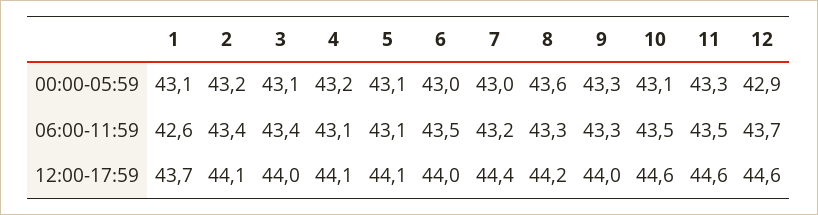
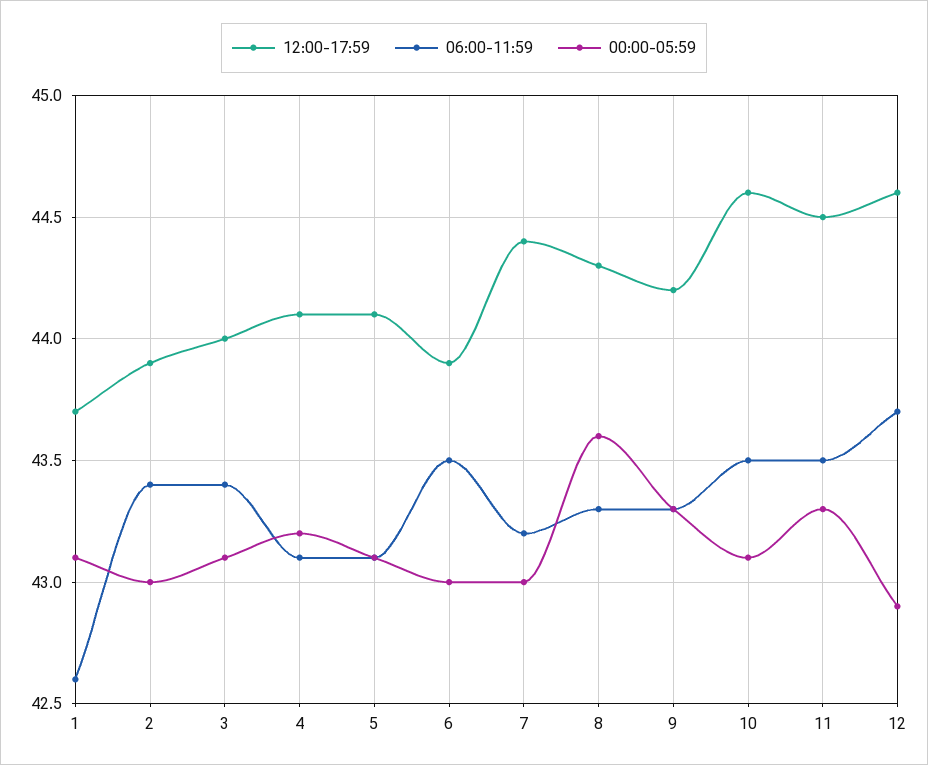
  {
    "00:00-05:59": {
      "1": 43.1,
-     "2": 43.2,
+     "2": 43,
      "3": 43.1,
      "4": 43.2,
      "5": 43.1,
      "6": 43,
      "7": 43,
      "8": 43.6,
      "9": 43.3,
      "10": 43.1,
      "11": 43.3,
      "12": 42.9
    },
    "06:00-11:59": {
      "1": 42.6,
      "2": 43.4,
      "3": 43.4,
      "4": 43.1,
      "5": 43.1,
      "6": 43.5,
      "7": 43.2,
      "8": 43.3,
      "9": 43.3,
      "10": 43.5,
      "11": 43.5,
      "12": 43.7
    },
    "12:00-17:59": {
      "1": 43.7,
-     "2": 44.1,
+     "2": 43.9,
      "3": 44,
      "4": 44.1,
      "5": 44.1,
-     "6": 44,
+     "6": 43.9,
      "7": 44.4,
-     "8": 44.2,
+     "8": 44.3,
-     "9": 44,
+     "9": 44.2,
      "10": 44.6,
-     "11": 44.6,
+     "11": 44.5,
      "12": 44.6
    }
  }

